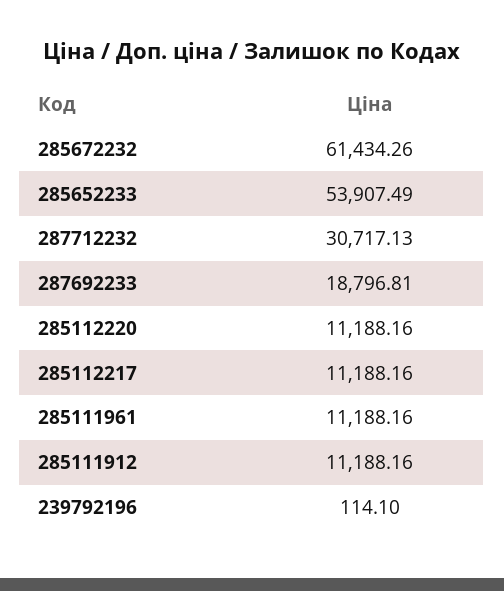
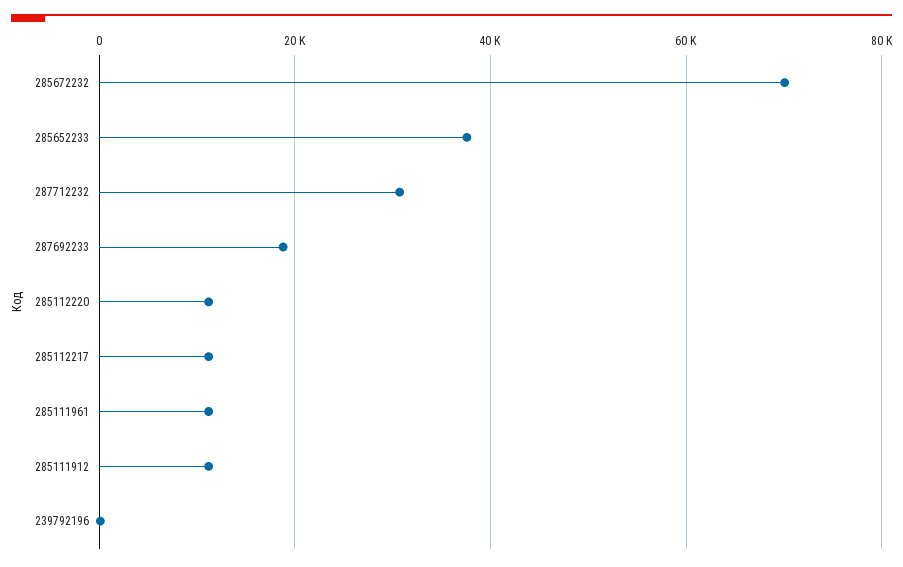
  {
-   "285672232": 61434.26,
+   "285672232": 70000,
-   "285652233": 53907.49,
+   "285652233": 38000,
    "287712232": 30717.13,
    "287692233": 18796.81,
    "285112220": 11188.16,
    "285112217": 11188.16,
    "285111961": 11188.16,
    "285111912": 11188.16,
    "239792196": 114.1
  }

